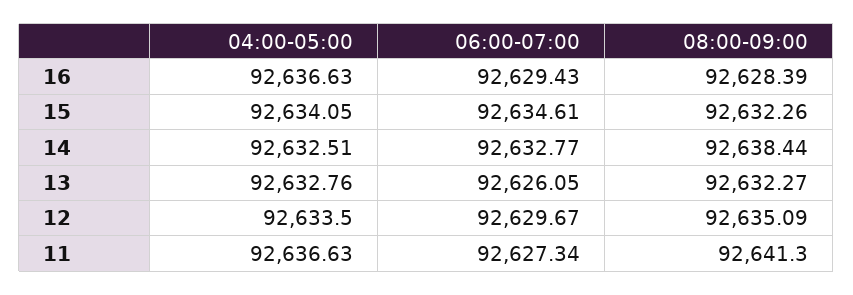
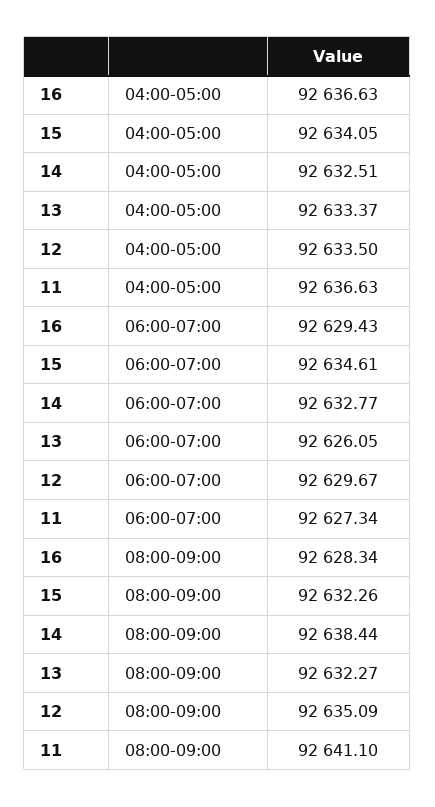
  {
    "04:00-05:00": {
      "16": 92636.63,
      "15": 92634.05,
      "14": 92632.51,
-     "13": 92632.76,
+     "13": 92633.37,
      "12": 92633.5,
      "11": 92636.63
    },
    "06:00-07:00": {
      "16": 92629.43,
      "15": 92634.61,
      "14": 92632.77,
      "13": 92626.05,
      "12": 92629.67,
      "11": 92627.34
    },
    "08:00-09:00": {
-     "16": 92628.39,
+     "16": 92628.34,
      "15": 92632.26,
      "14": 92638.44,
      "13": 92632.27,
      "12": 92635.09,
-     "11": 92641.3
+     "11": 92641.1
    }
  }

